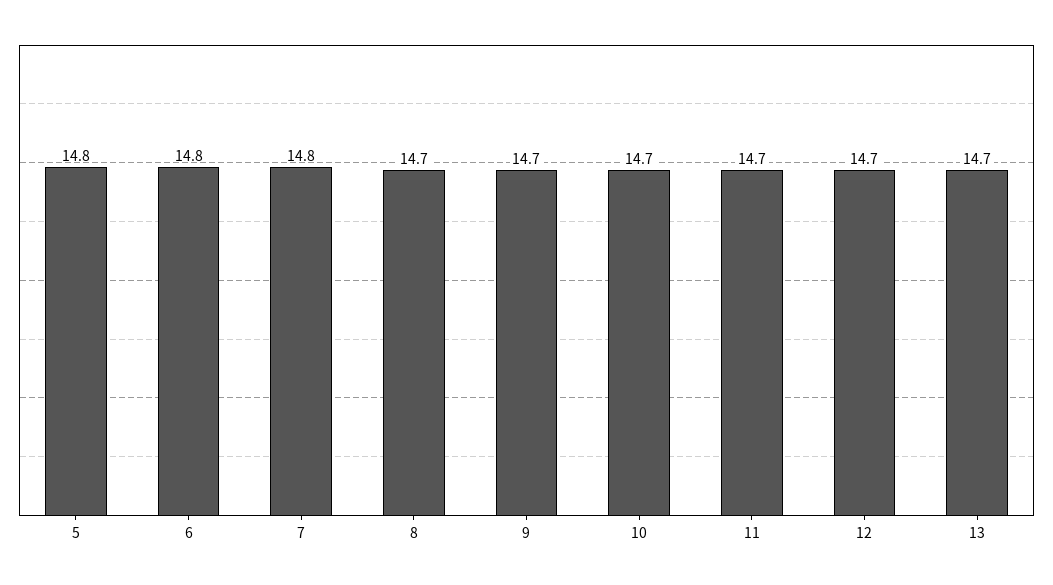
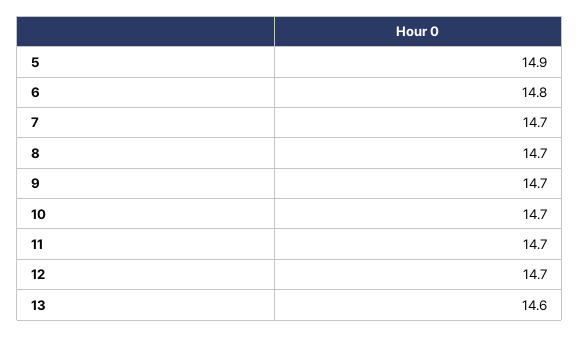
  {
-   "5": 14.8,
+   "5": 14.9,
    "6": 14.8,
-   "7": 14.8,
+   "7": 14.7,
    "8": 14.7,
    "9": 14.7,
    "10": 14.7,
    "11": 14.7,
    "12": 14.7,
-   "13": 14.7
+   "13": 14.6
  }

